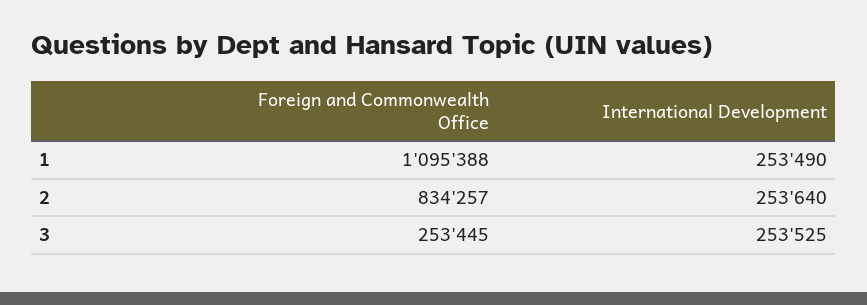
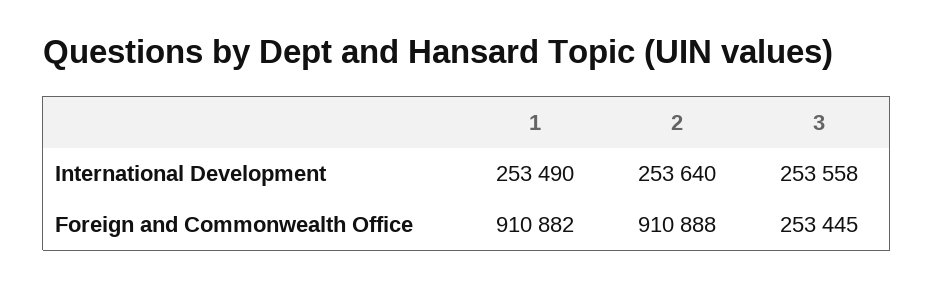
  {
    "Foreign and Commonwealth Office": {
-     "1": 1095388,
+     "1": 910882,
-     "2": 834257,
+     "2": 910888,
      "3": 253445
    },
    "International Development": {
      "1": 253490,
      "2": 253640,
-     "3": 253525
+     "3": 253558
    }
  }

